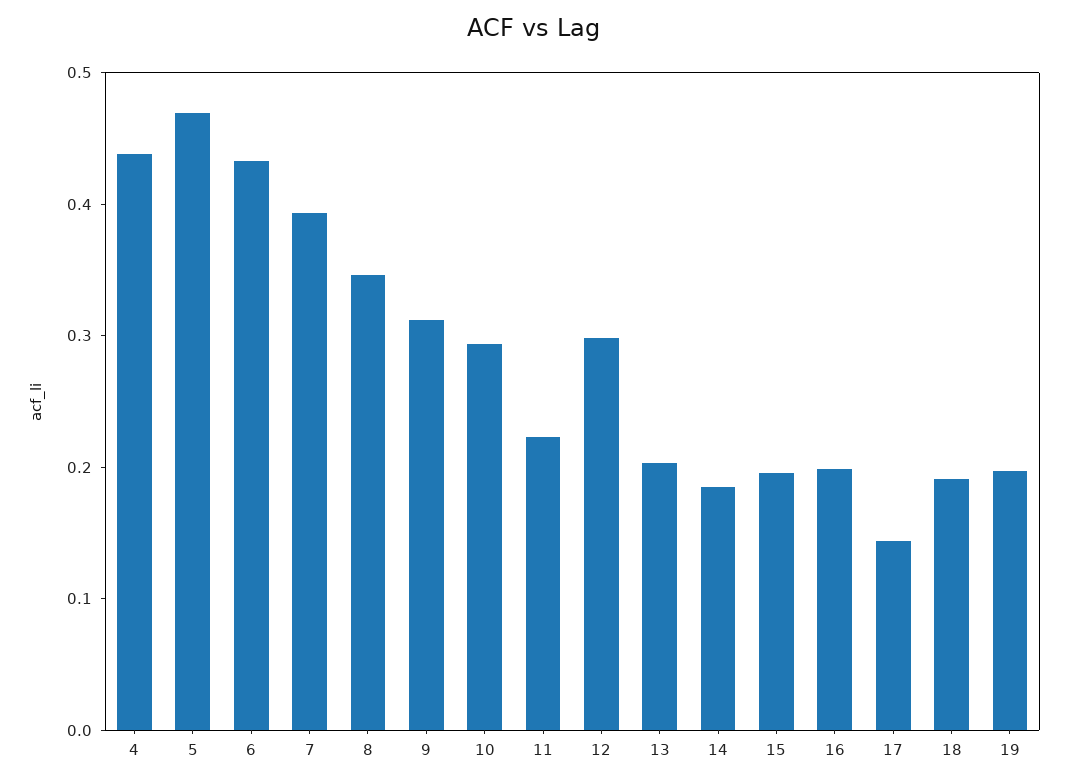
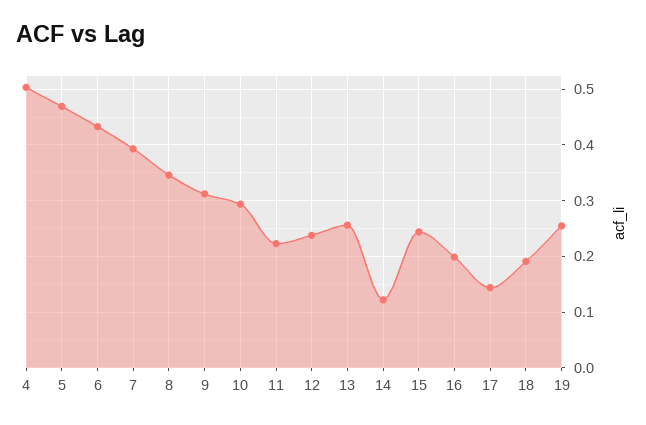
  {
-   "4": 0.44,
+   "4": 0.5,
    "5": 0.46,
    "6": 0.44,
    "7": 0.4,
    "8": 0.34,
    "9": 0.32,
    "10": 0.3,
    "11": 0.22,
-   "12": 0.3,
+   "12": 0.24,
-   "13": 0.2,
+   "13": 0.26,
-   "14": 0.18,
+   "14": 0.12,
-   "15": 0.2,
+   "15": 0.24,
    "16": 0.2,
    "17": 0.14,
    "18": 0.2,
-   "19": 0.2
+   "19": 0.26
  }

